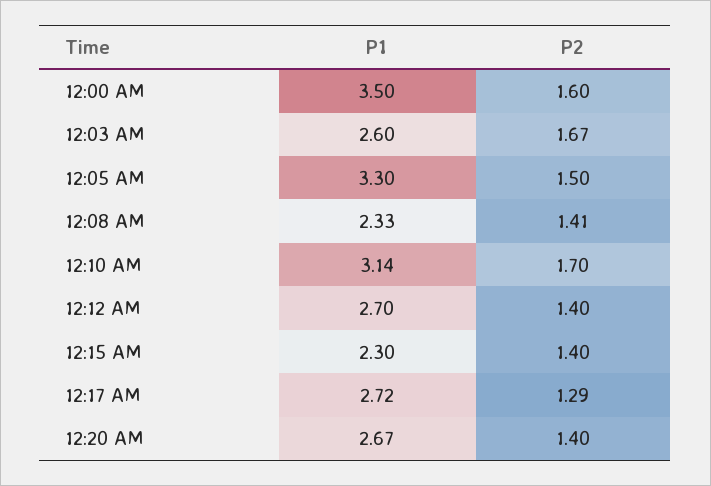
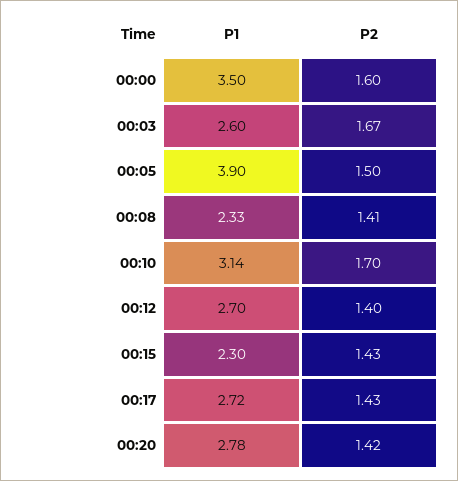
  {
    "P1": {
      "12:00 AM": 3.5,
      "12:03 AM": 2.6,
-     "12:05 AM": 3.3,
+     "12:05 AM": 3.9,
      "12:08 AM": 2.33,
      "12:10 AM": 3.14,
      "12:12 AM": 2.7,
      "12:15 AM": 2.3,
      "12:17 AM": 2.72,
-     "12:20 AM": 2.67
+     "12:20 AM": 2.78
    },
    "P2": {
      "12:00 AM": 1.6,
      "12:03 AM": 1.67,
      "12:05 AM": 1.5,
      "12:08 AM": 1.41,
      "12:10 AM": 1.7,
      "12:12 AM": 1.4,
-     "12:15 AM": 1.4,
+     "12:15 AM": 1.43,
-     "12:17 AM": 1.29,
+     "12:17 AM": 1.43,
-     "12:20 AM": 1.4
+     "12:20 AM": 1.42
    }
  }

